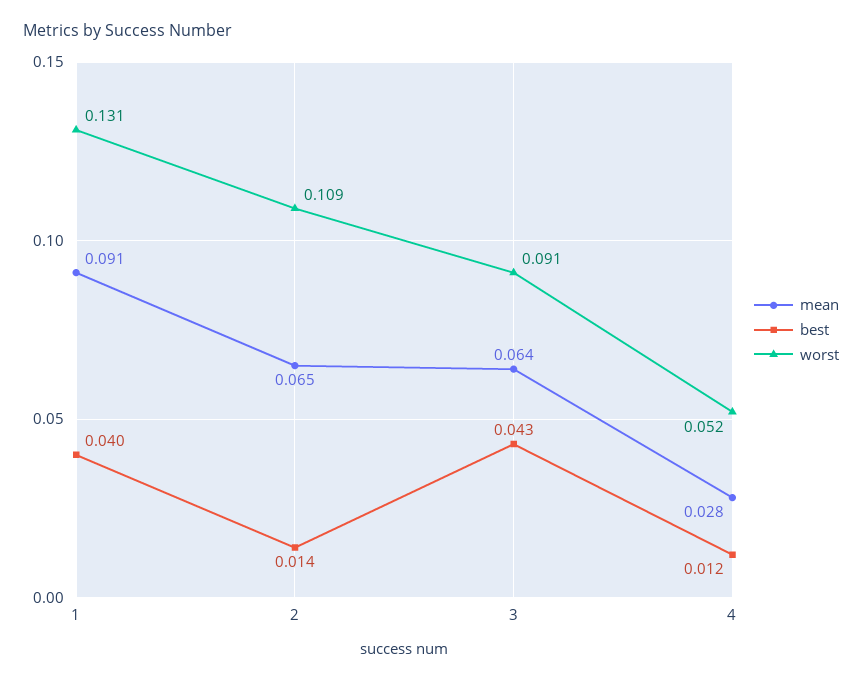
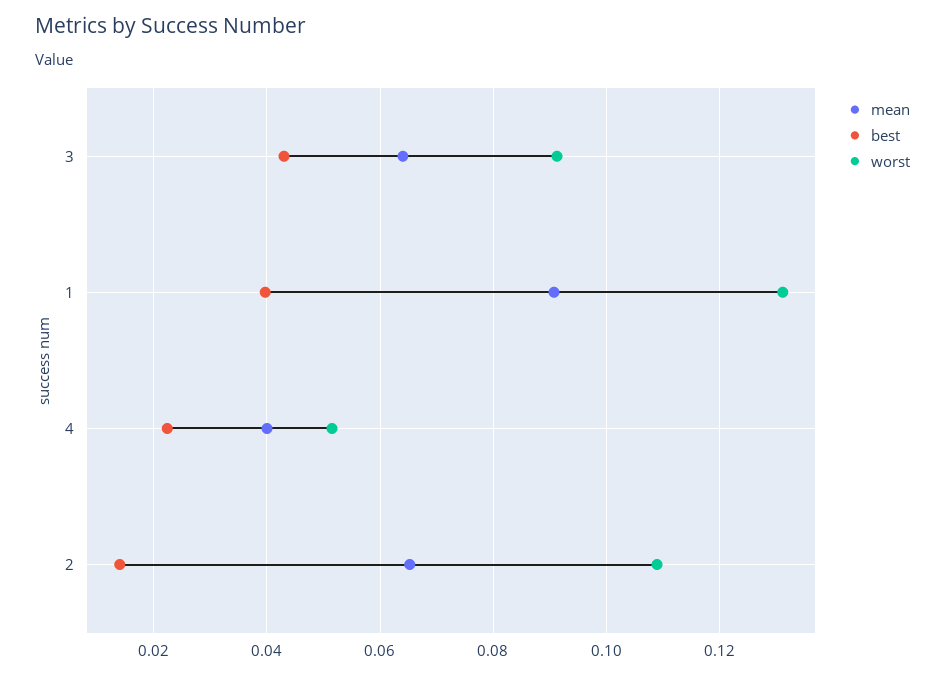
  {
    "mean": {
      "1": 0.091,
      "2": 0.065,
      "3": 0.064,
-     "4": 0.028
+     "4": 0.04
    },
    "best": {
      "1": 0.04,
      "2": 0.014,
      "3": 0.043,
-     "4": 0.012
+     "4": 0.022
    },
    "worst": {
      "1": 0.131,
      "2": 0.109,
      "3": 0.091,
      "4": 0.052
    }
  }

